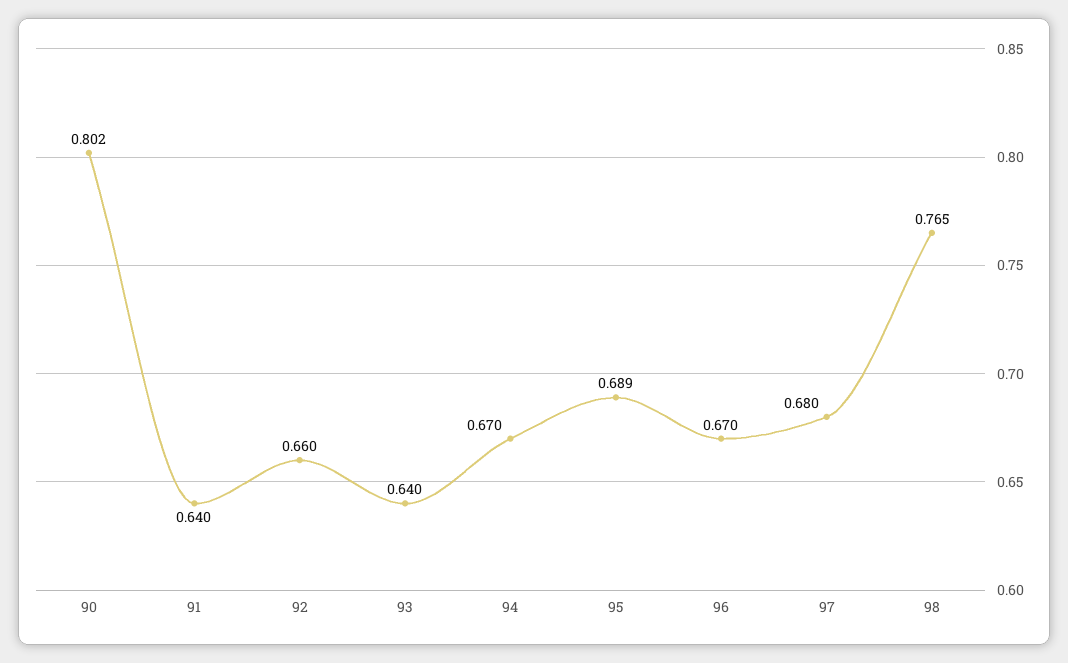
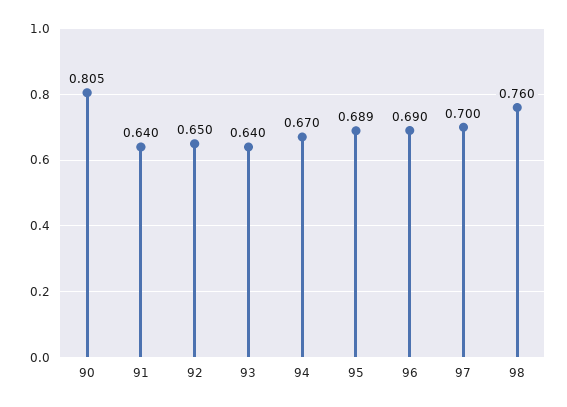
  {
-   "90": 0.802,
+   "90": 0.805,
    "91": 0.64,
-   "92": 0.66,
+   "92": 0.65,
    "93": 0.64,
    "94": 0.67,
    "95": 0.689,
-   "96": 0.67,
+   "96": 0.69,
-   "97": 0.68,
+   "97": 0.7,
-   "98": 0.765
+   "98": 0.76
  }

